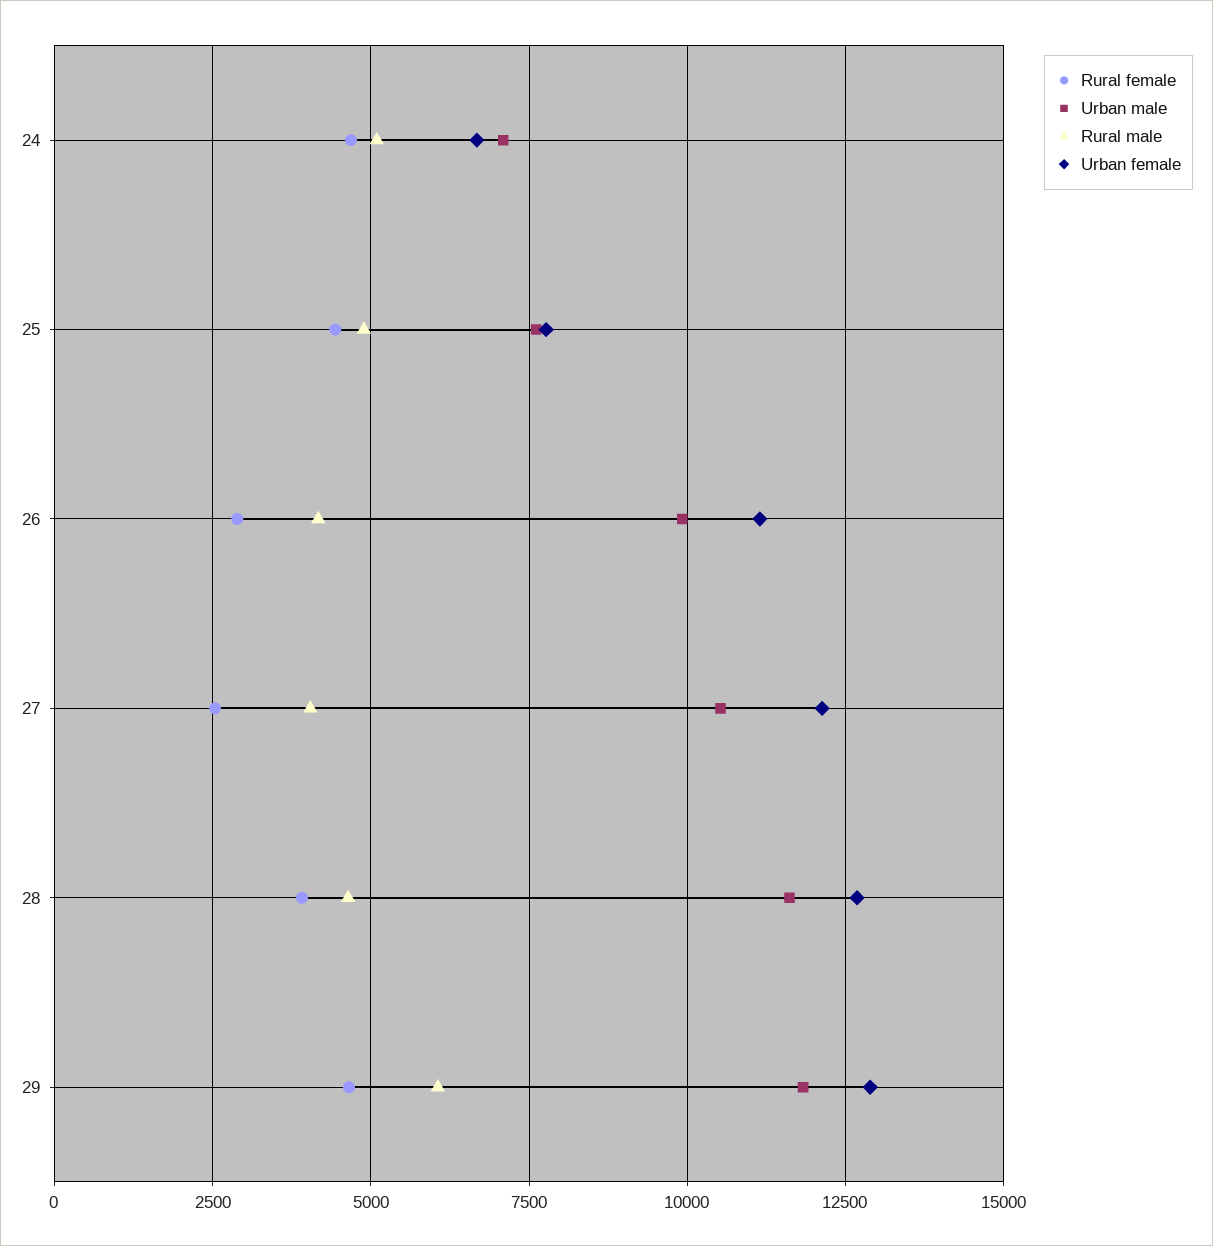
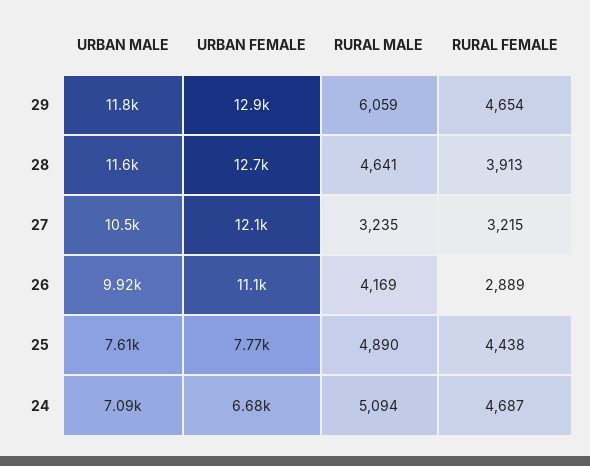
  {
    "Rural female": {
      "24": 4687,
      "25": 4438,
      "26": 2889,
-     "27": 2500,
+     "27": 3215,
      "28": 3913,
      "29": 4654
    },
    "Urban male": {
      "24": 7090,
      "25": 7610,
      "26": 9920,
      "27": 10500,
      "28": 11600,
      "29": 11800
    },
    "Rural male": {
      "24": 5094,
      "25": 4890,
      "26": 4169,
-     "27": 4000,
+     "27": 3235,
      "28": 4641,
      "29": 6059
    },
    "Urban female": {
      "24": 6680,
      "25": 7770,
      "26": 11100,
      "27": 12100,
      "28": 12700,
      "29": 12900
    }
  }

